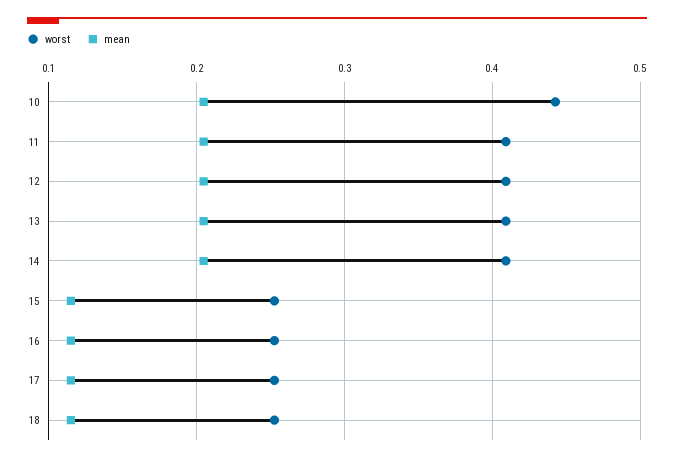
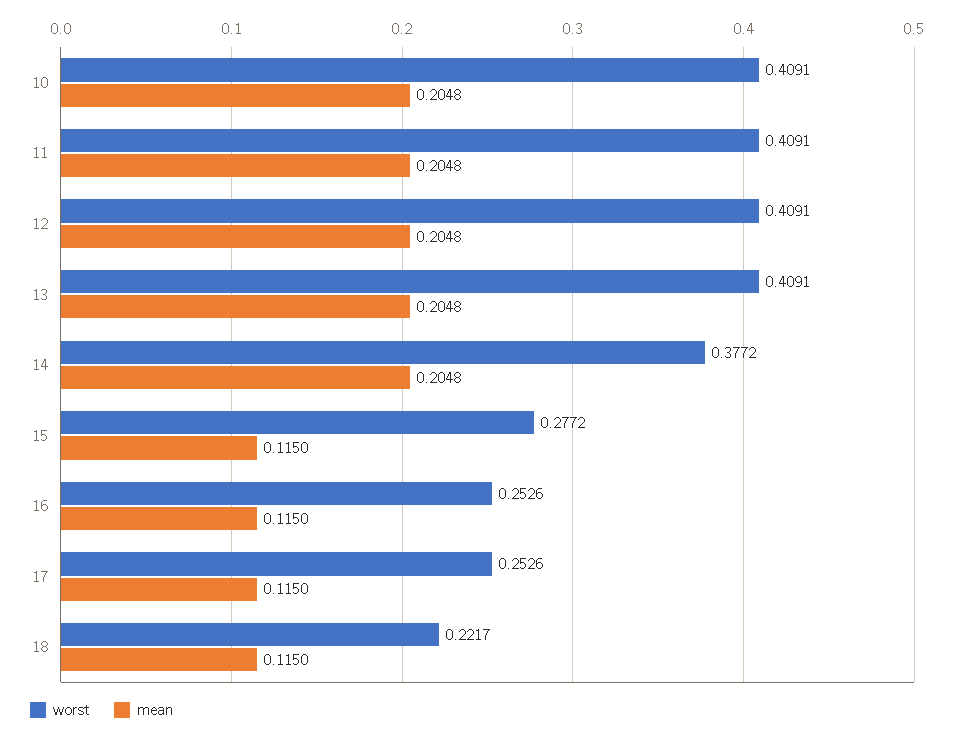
  {
    "worst": {
-     "10": 0.44,
+     "10": 0.4091,
      "11": 0.4091,
      "12": 0.4091,
      "13": 0.4091,
-     "14": 0.41,
+     "14": 0.3772,
-     "15": 0.25,
+     "15": 0.2772,
      "16": 0.2526,
      "17": 0.2526,
-     "18": 0.25
+     "18": 0.2217
    },
    "mean": {
      "10": 0.2048,
      "11": 0.2048,
      "12": 0.2048,
      "13": 0.2048,
      "14": 0.2048,
      "15": 0.115,
      "16": 0.115,
      "17": 0.115,
      "18": 0.115
    }
  }

